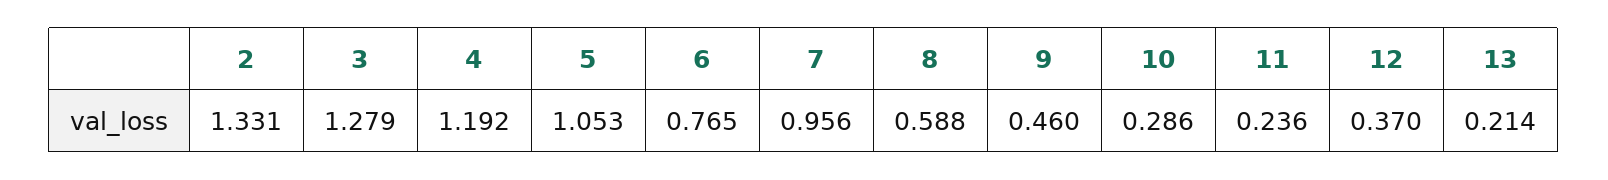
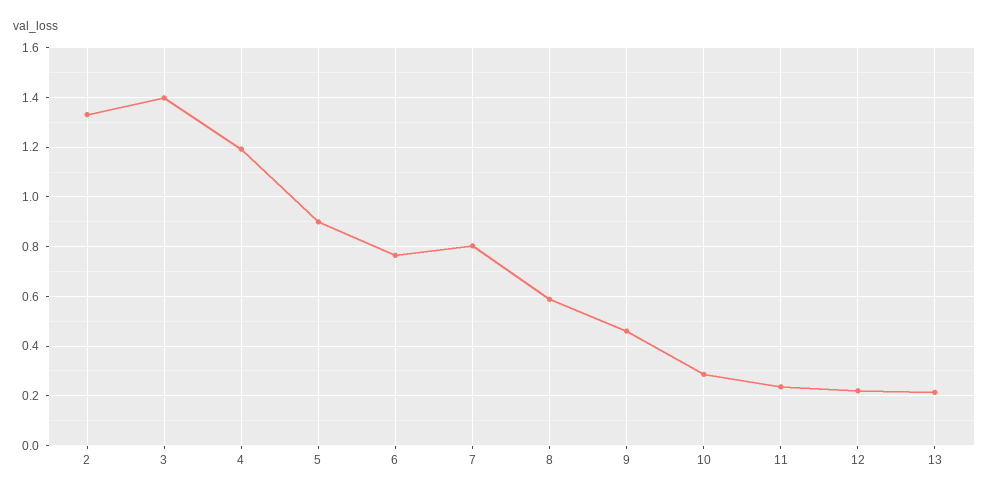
  {
    "2": 1.331,
-   "3": 1.279,
+   "3": 1.4,
    "4": 1.192,
-   "5": 1.053,
+   "5": 0.9,
    "6": 0.765,
-   "7": 0.956,
+   "7": 0.8,
    "8": 0.588,
    "9": 0.46,
    "10": 0.286,
    "11": 0.236,
-   "12": 0.37,
+   "12": 0.225,
    "13": 0.214
  }

